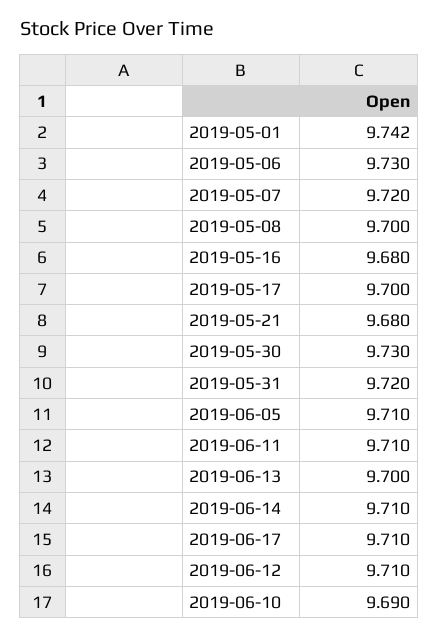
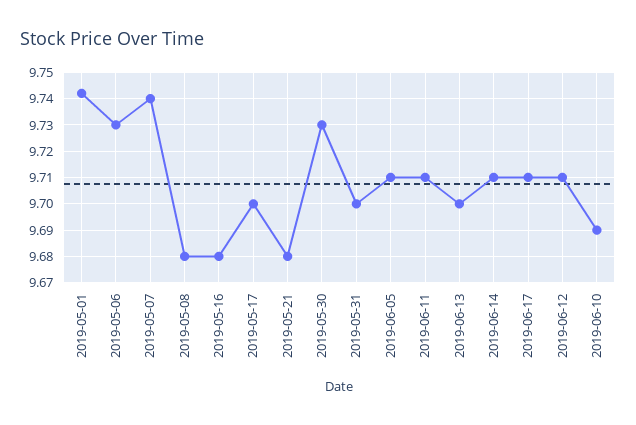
  {
    "2019-05-01": 9.742,
    "2019-05-06": 9.73,
-   "2019-05-07": 9.72,
+   "2019-05-07": 9.74,
-   "2019-05-08": 9.7,
+   "2019-05-08": 9.68,
    "2019-05-16": 9.68,
    "2019-05-17": 9.7,
    "2019-05-21": 9.68,
    "2019-05-30": 9.73,
-   "2019-05-31": 9.72,
+   "2019-05-31": 9.7,
    "2019-06-05": 9.71,
    "2019-06-11": 9.71,
    "2019-06-13": 9.7,
    "2019-06-14": 9.71,
    "2019-06-17": 9.71,
    "2019-06-12": 9.71,
    "2019-06-10": 9.69
  }

